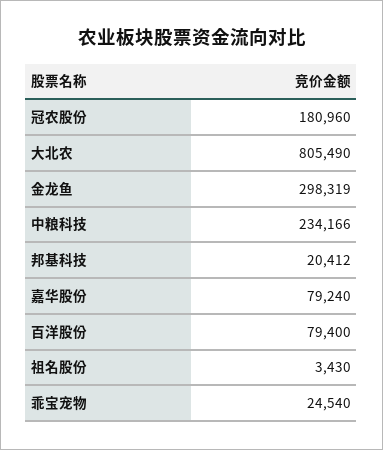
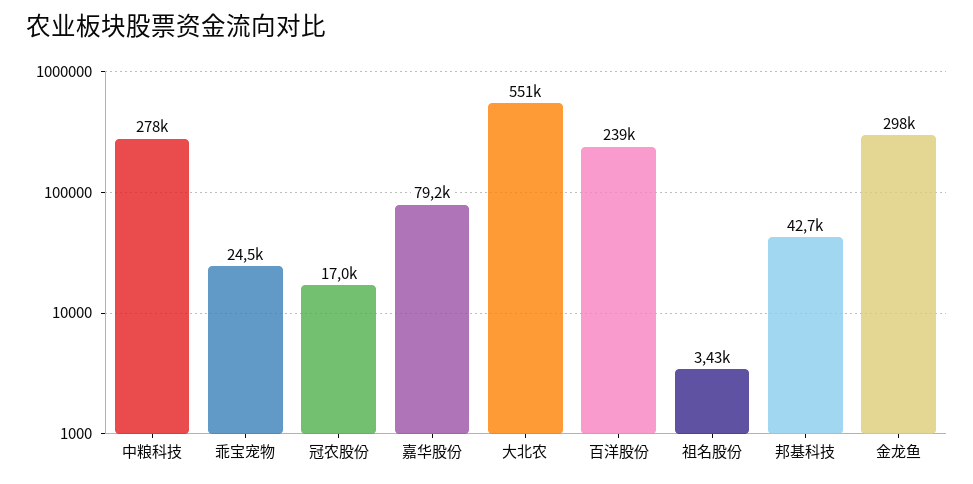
  {
-   "冠农股份": 180960,
+   "冠农股份": 17000,
-   "大北农": 805490,
+   "大北农": 551000,
    "金龙鱼": 298319,
-   "中粮科技": 234166,
+   "中粮科技": 278000,
-   "邦基科技": 20412,
+   "邦基科技": 42700,
    "嘉华股份": 79240,
-   "百洋股份": 79400,
+   "百洋股份": 239000,
    "祖名股份": 3430,
    "乖宝宠物": 24540
  }

